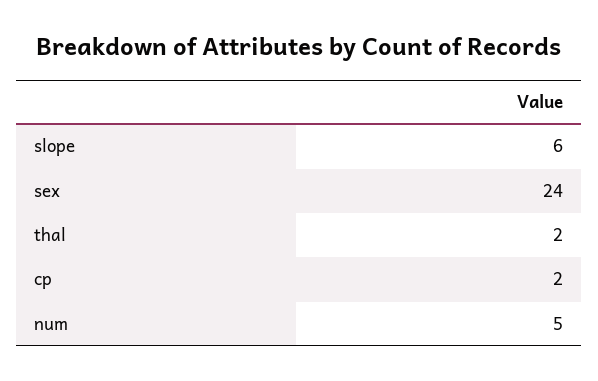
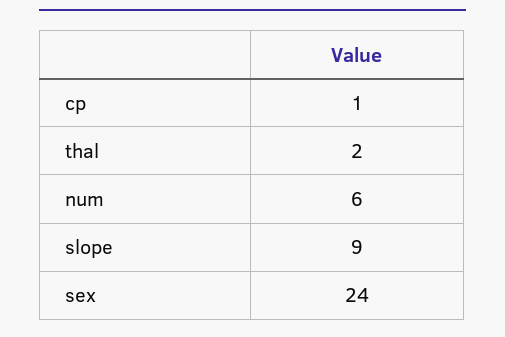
  {
-   "slope": 6,
+   "slope": 9,
    "sex": 24,
    "thal": 2,
-   "cp": 2,
+   "cp": 1,
-   "num": 5
+   "num": 6
  }

